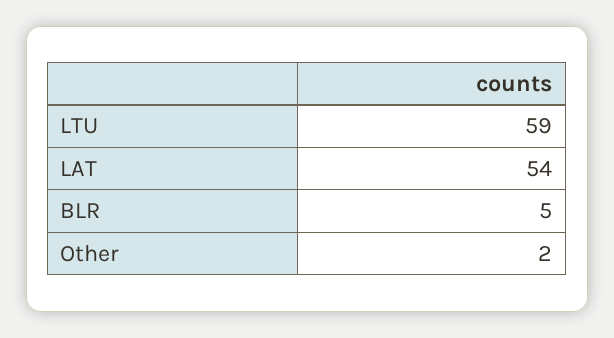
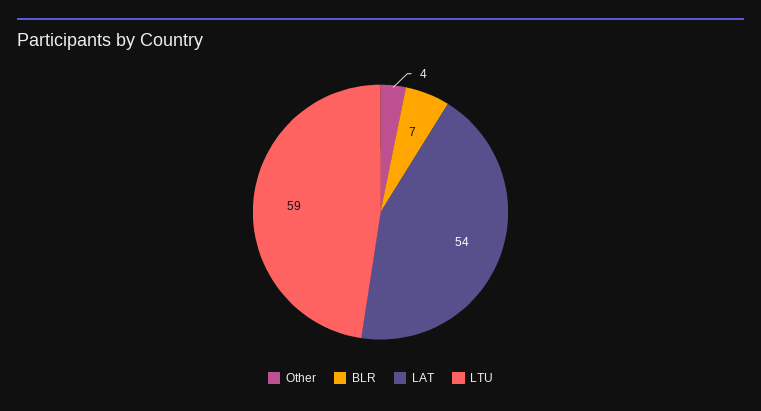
  {
    "LTU": 59,
    "LAT": 54,
-   "BLR": 5,
+   "BLR": 7,
-   "Other": 2
+   "Other": 4
  }

